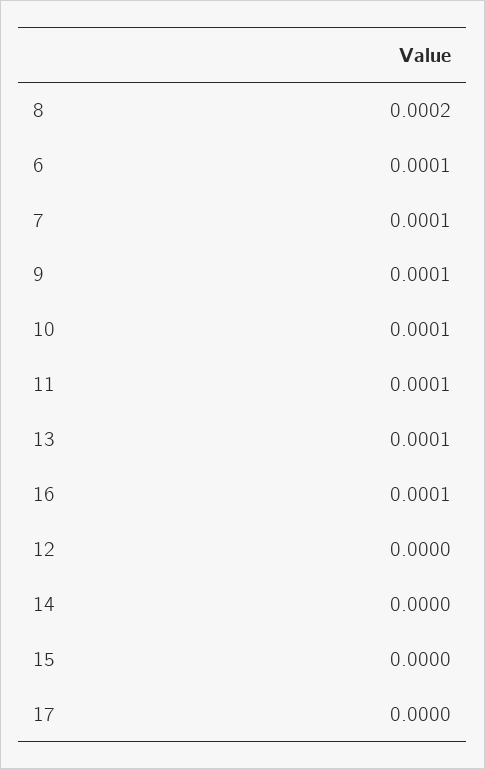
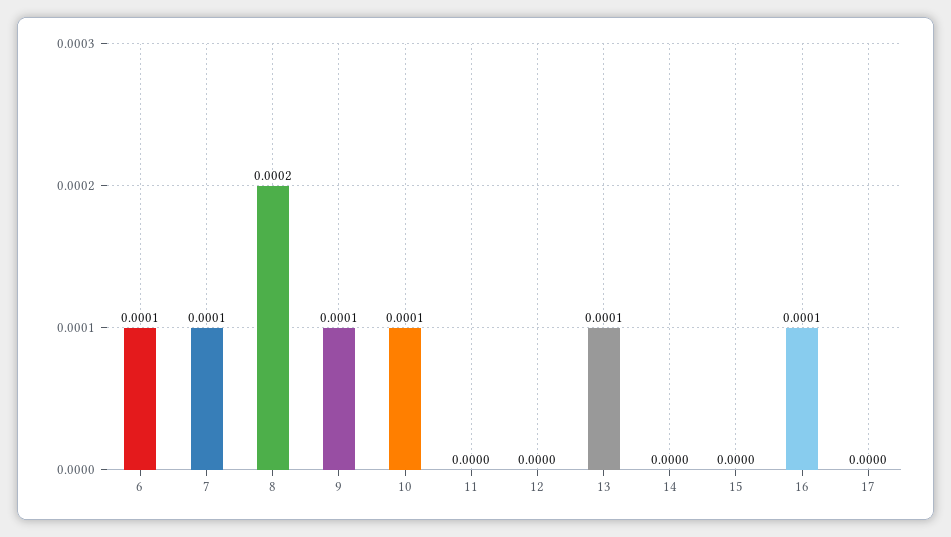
  {
    "8": 0.0002,
    "6": 0.0001,
    "7": 0.0001,
    "9": 0.0001,
    "10": 0.0001,
-   "11": 0.0001,
+   "11": 0,
    "13": 0.0001,
    "16": 0.0001,
    "12": 0,
    "14": 0,
    "15": 0,
    "17": 0
  }

